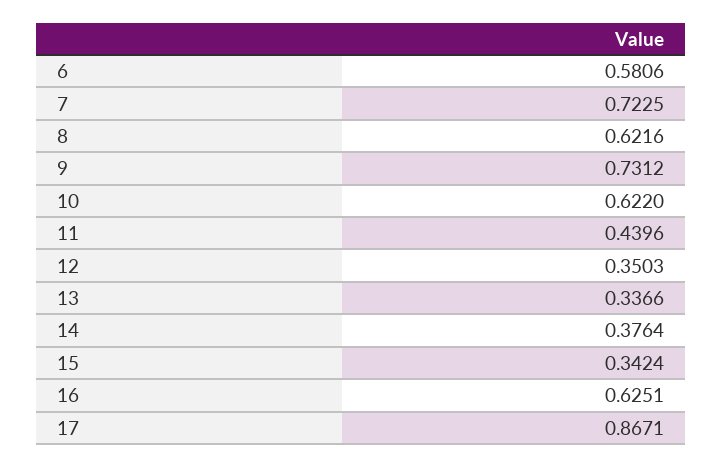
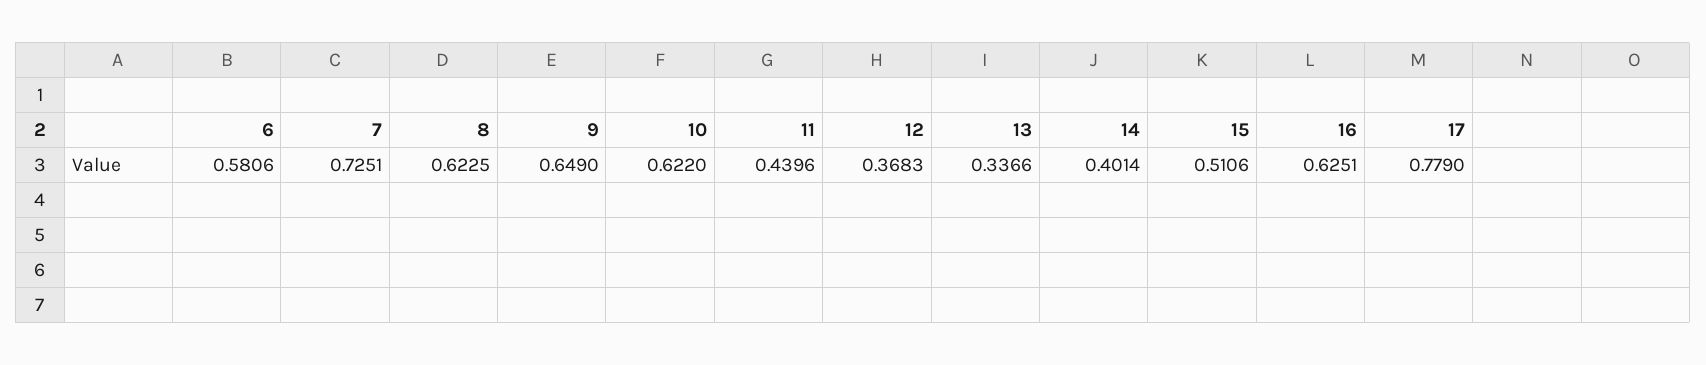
  {
    "6": 0.5806,
-   "7": 0.7225,
+   "7": 0.7251,
-   "8": 0.6216,
+   "8": 0.6225,
-   "9": 0.7312,
+   "9": 0.649,
    "10": 0.622,
    "11": 0.4396,
-   "12": 0.3503,
+   "12": 0.3683,
    "13": 0.3366,
-   "14": 0.3764,
+   "14": 0.4014,
-   "15": 0.3424,
+   "15": 0.5106,
    "16": 0.6251,
-   "17": 0.8671
+   "17": 0.779
  }

